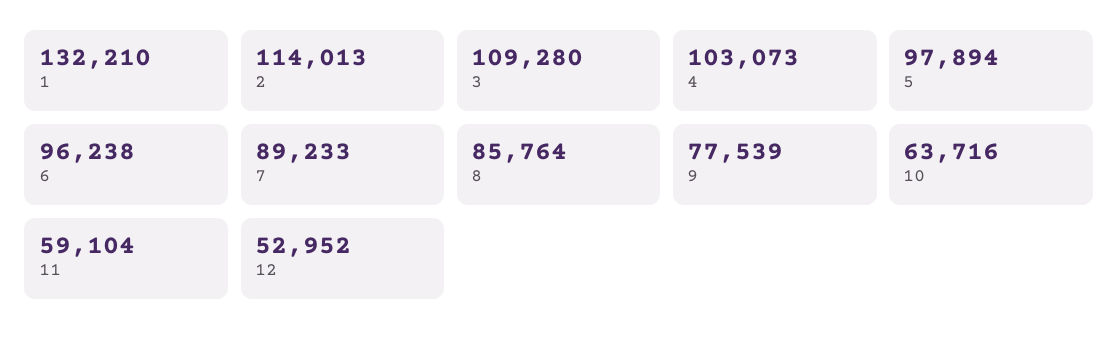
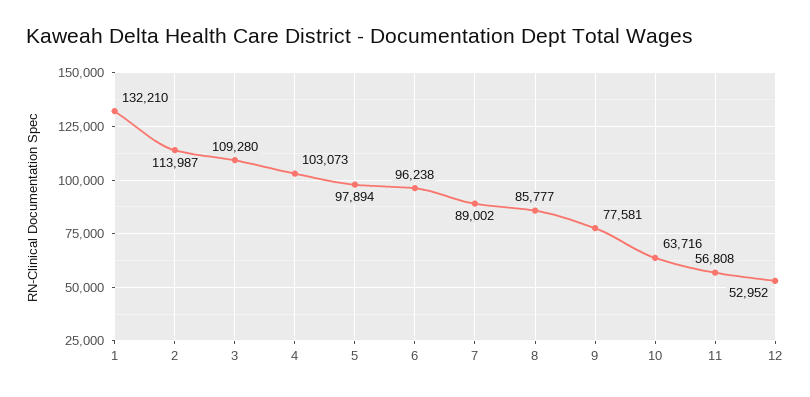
  {
    "1": 132210,
-   "2": 114013,
+   "2": 113987,
    "3": 109280,
    "4": 103073,
    "5": 97894,
    "6": 96238,
-   "7": 89233,
+   "7": 89002,
-   "8": 85764,
+   "8": 85777,
-   "9": 77539,
+   "9": 77581,
    "10": 63716,
-   "11": 59104,
+   "11": 56808,
    "12": 52952
  }

